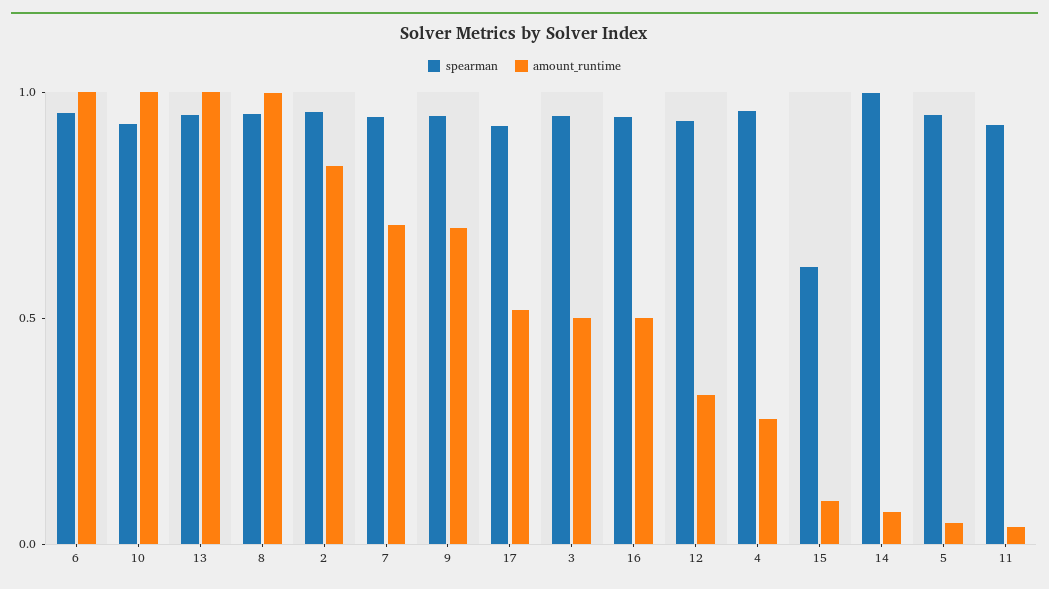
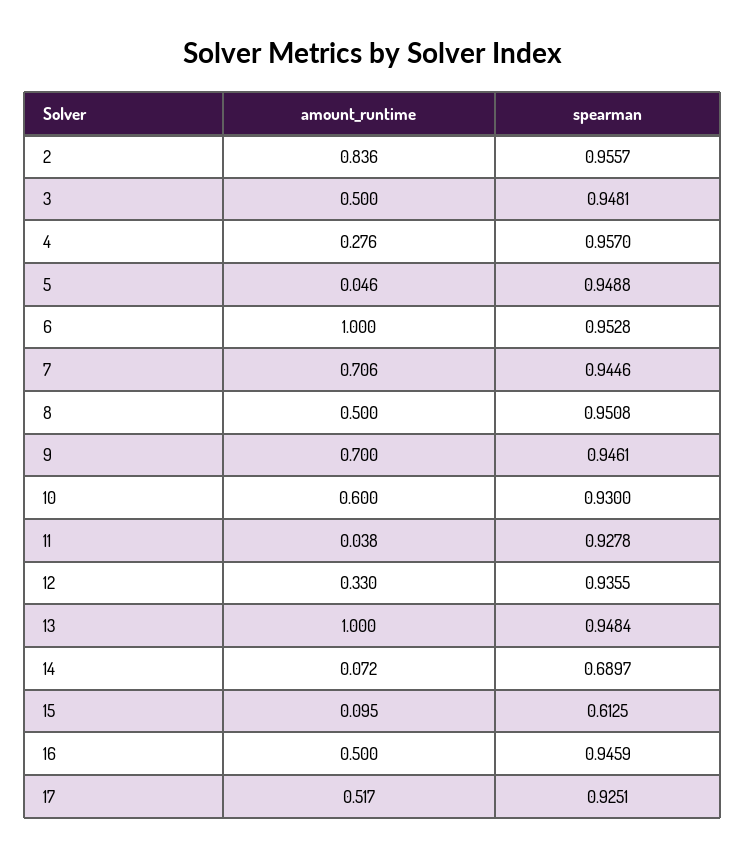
  {
    "spearman": {
      "6": 0.9528,
      "10": 0.93,
      "13": 0.9484,
      "8": 0.9508,
      "2": 0.9557,
      "7": 0.9446,
      "9": 0.9461,
      "17": 0.9251,
      "3": 0.9481,
      "16": 0.9459,
      "12": 0.9355,
      "4": 0.957,
      "15": 0.6125,
-     "14": 1,
+     "14": 0.6897,
      "5": 0.9488,
      "11": 0.9278
    },
    "amount_runtime": {
      "6": 1,
-     "10": 1,
+     "10": 0.6,
      "13": 1,
-     "8": 1,
+     "8": 0.5,
      "2": 0.836,
      "7": 0.706,
      "9": 0.7,
      "17": 0.517,
      "3": 0.5,
      "16": 0.5,
      "12": 0.33,
      "4": 0.276,
      "15": 0.095,
      "14": 0.072,
      "5": 0.046,
      "11": 0.038
    }
  }

